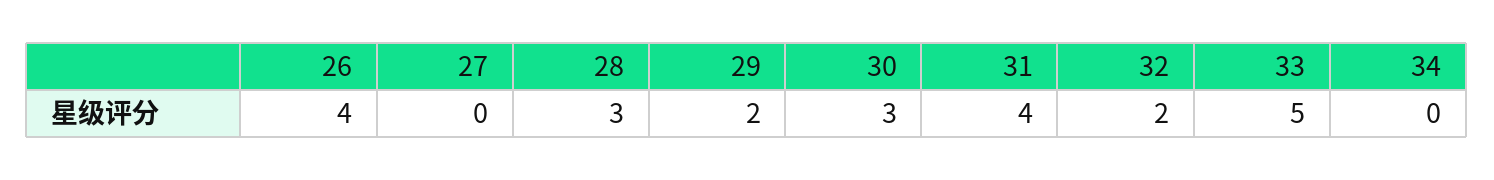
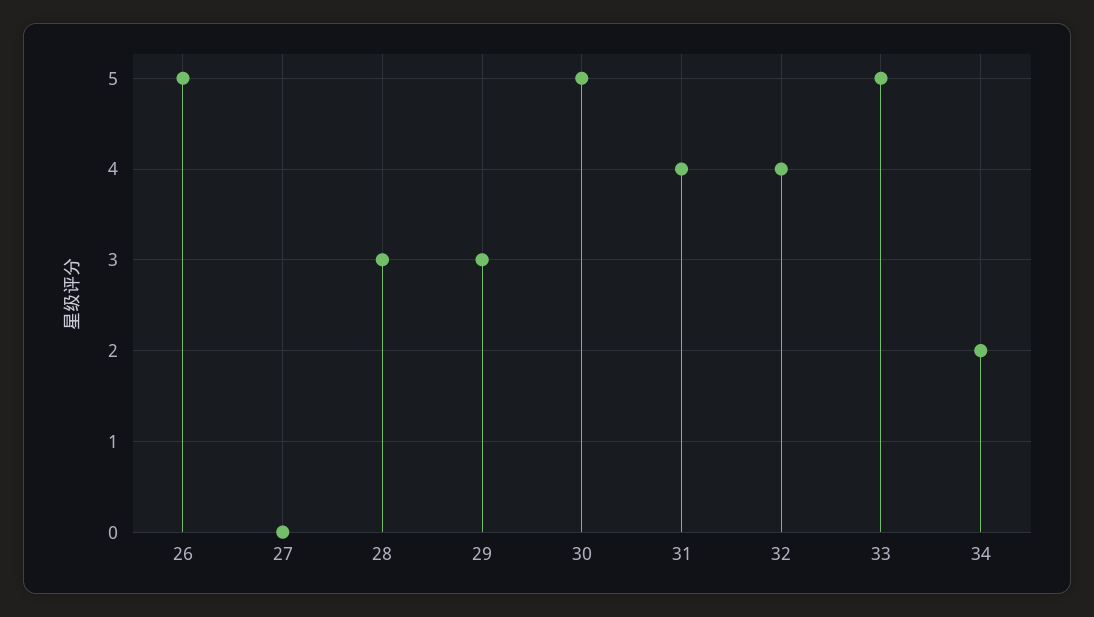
  {
-   "26": 4,
+   "26": 5,
    "27": 0,
    "28": 3,
-   "29": 2,
+   "29": 3,
-   "30": 3,
+   "30": 5,
    "31": 4,
-   "32": 2,
+   "32": 4,
    "33": 5,
-   "34": 0
+   "34": 2
  }

